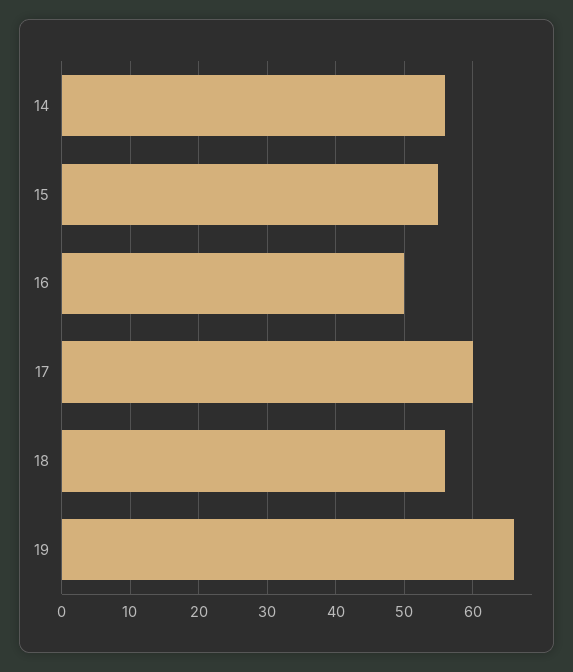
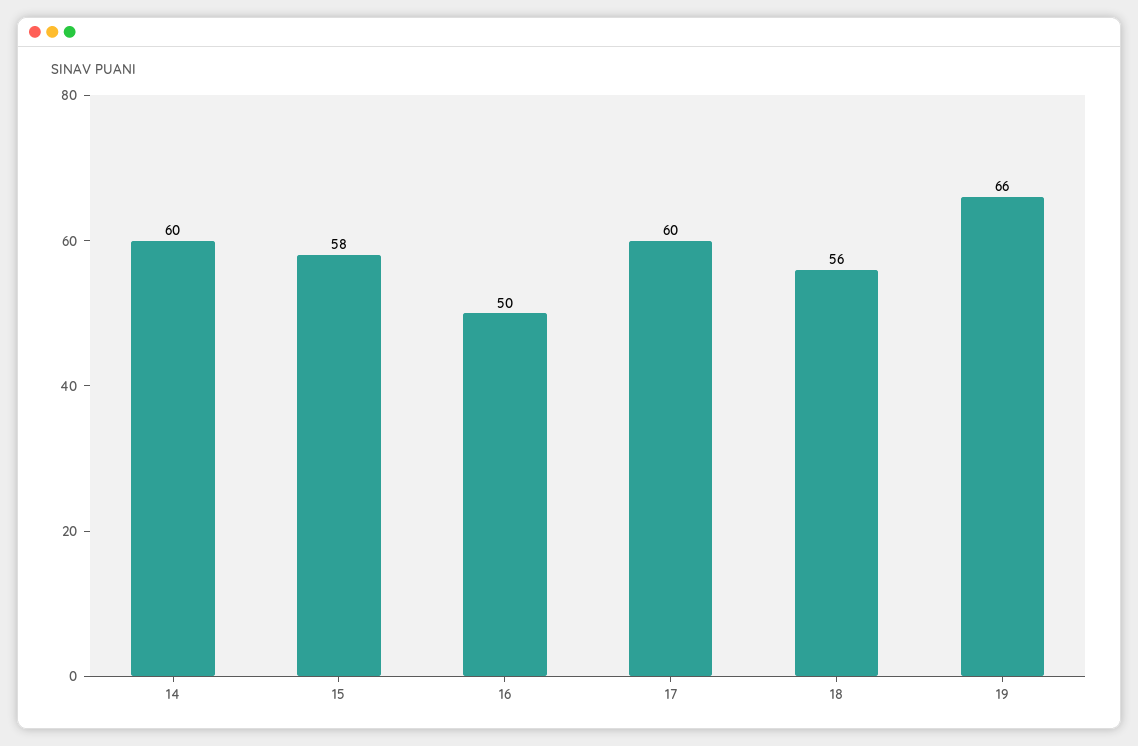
  {
-   "14": 56,
+   "14": 60,
-   "15": 55,
+   "15": 58,
    "16": 50,
    "17": 60,
    "18": 56,
    "19": 66
  }

